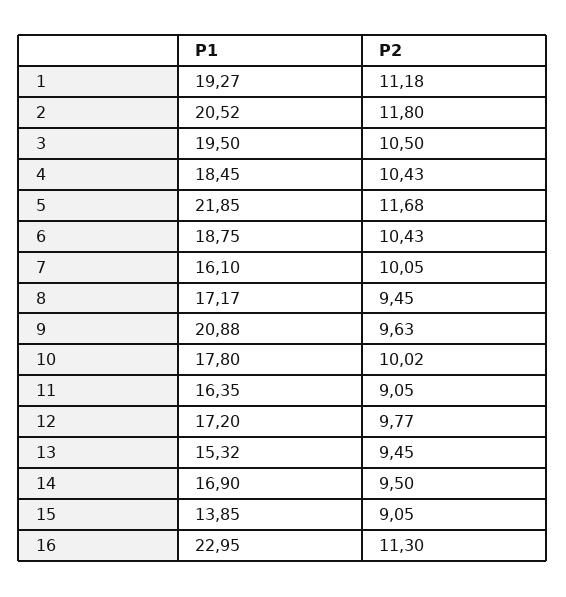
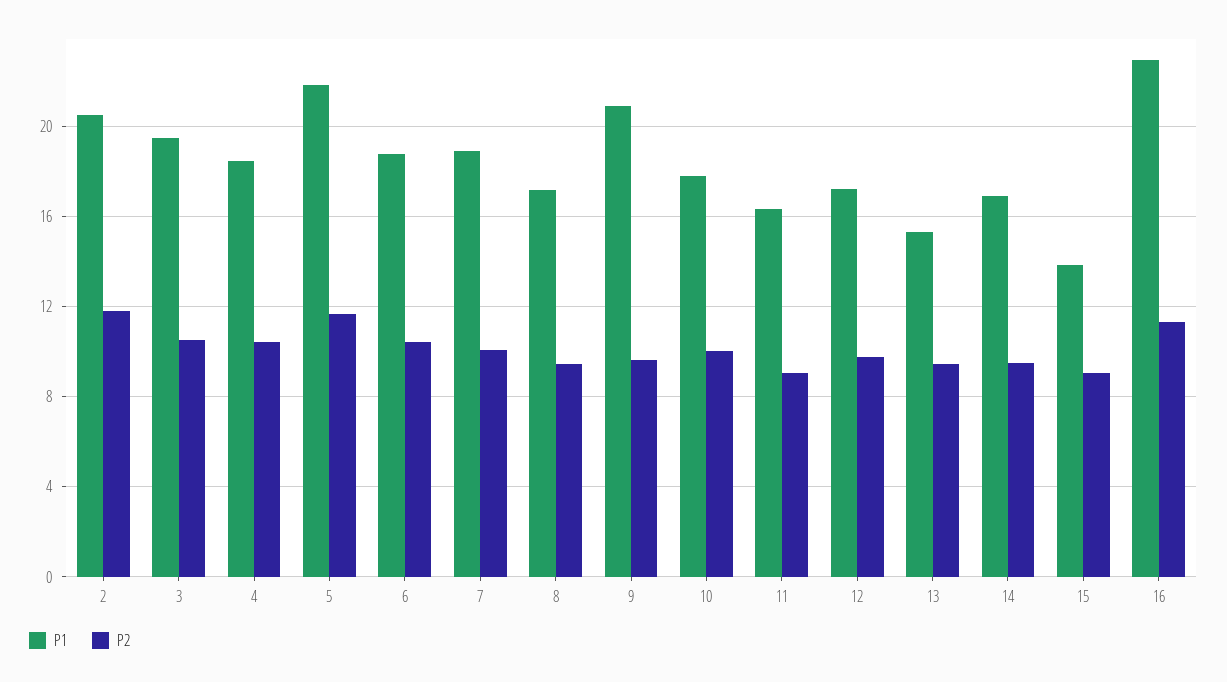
  {
    "P1": {
-     "1": 19.27,
      "2": 20.52,
      "3": 19.5,
      "4": 18.45,
      "5": 21.85,
      "6": 18.75,
-     "7": 16.1,
+     "7": 19,
      "8": 17.17,
      "9": 20.88,
      "10": 17.8,
      "11": 16.35,
      "12": 17.2,
      "13": 15.32,
      "14": 16.9,
      "15": 13.85,
      "16": 22.95
    },
    "P2": {
-     "1": 11.18,
      "2": 11.8,
      "3": 10.5,
      "4": 10.43,
      "5": 11.68,
      "6": 10.43,
      "7": 10.05,
      "8": 9.45,
      "9": 9.63,
      "10": 10.02,
      "11": 9.05,
      "12": 9.77,
      "13": 9.45,
      "14": 9.5,
      "15": 9.05,
      "16": 11.3
    }
  }

